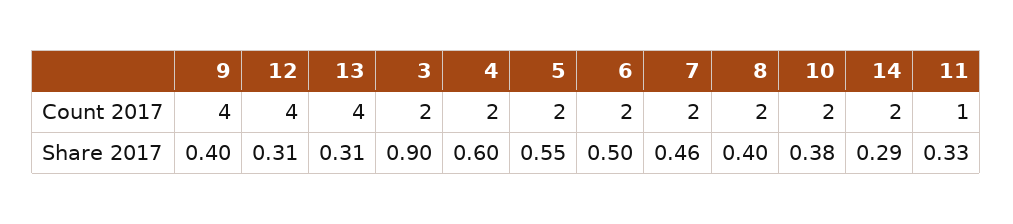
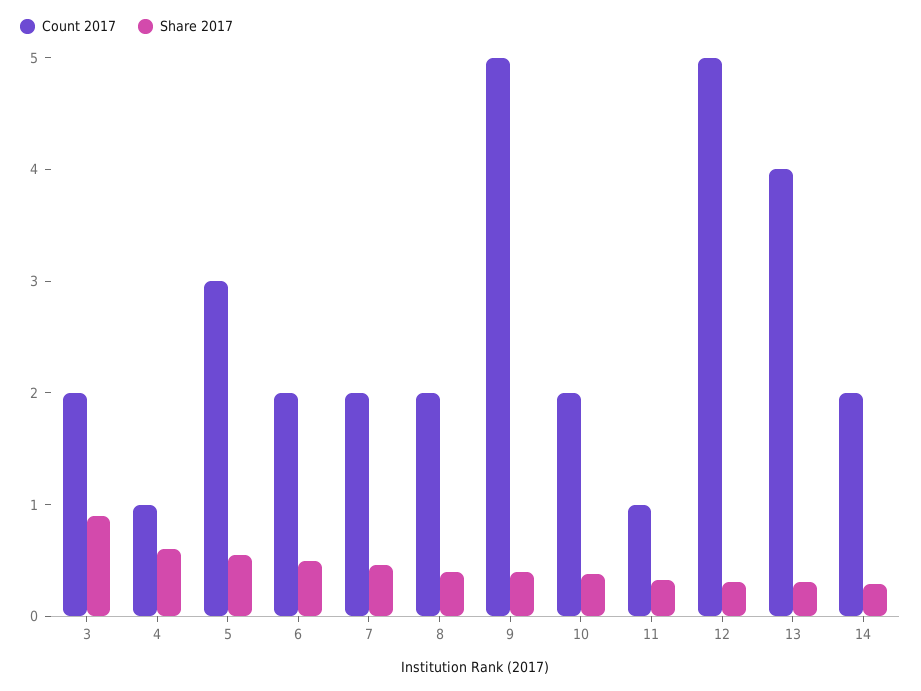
  {
    "Count 2017": {
-     "9": 4,
+     "9": 5,
-     "12": 4,
+     "12": 5,
      "13": 4,
      "3": 2,
-     "4": 2,
+     "4": 1,
-     "5": 2,
+     "5": 3,
      "6": 2,
      "7": 2,
      "8": 2,
      "10": 2,
      "14": 2,
      "11": 1
    },
    "Share 2017": {
      "9": 0.4,
      "12": 0.31,
      "13": 0.31,
      "3": 0.9,
      "4": 0.6,
      "5": 0.55,
      "6": 0.5,
      "7": 0.46,
      "8": 0.4,
      "10": 0.38,
      "14": 0.29,
      "11": 0.33
    }
  }

